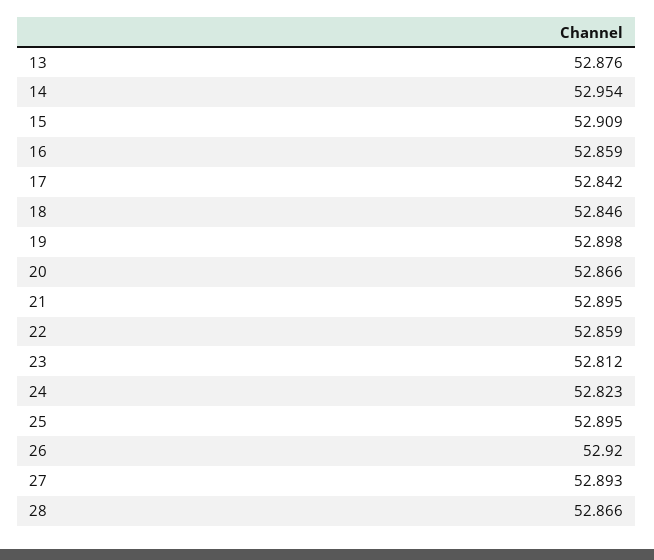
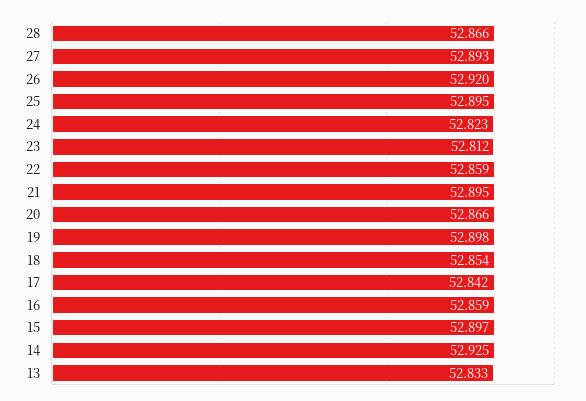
  {
-   "13": 52.876,
+   "13": 52.833,
-   "14": 52.954,
+   "14": 52.925,
-   "15": 52.909,
+   "15": 52.897,
    "16": 52.859,
    "17": 52.842,
-   "18": 52.846,
+   "18": 52.854,
    "19": 52.898,
    "20": 52.866,
    "21": 52.895,
    "22": 52.859,
    "23": 52.812,
    "24": 52.823,
    "25": 52.895,
    "26": 52.92,
    "27": 52.893,
    "28": 52.866
  }

